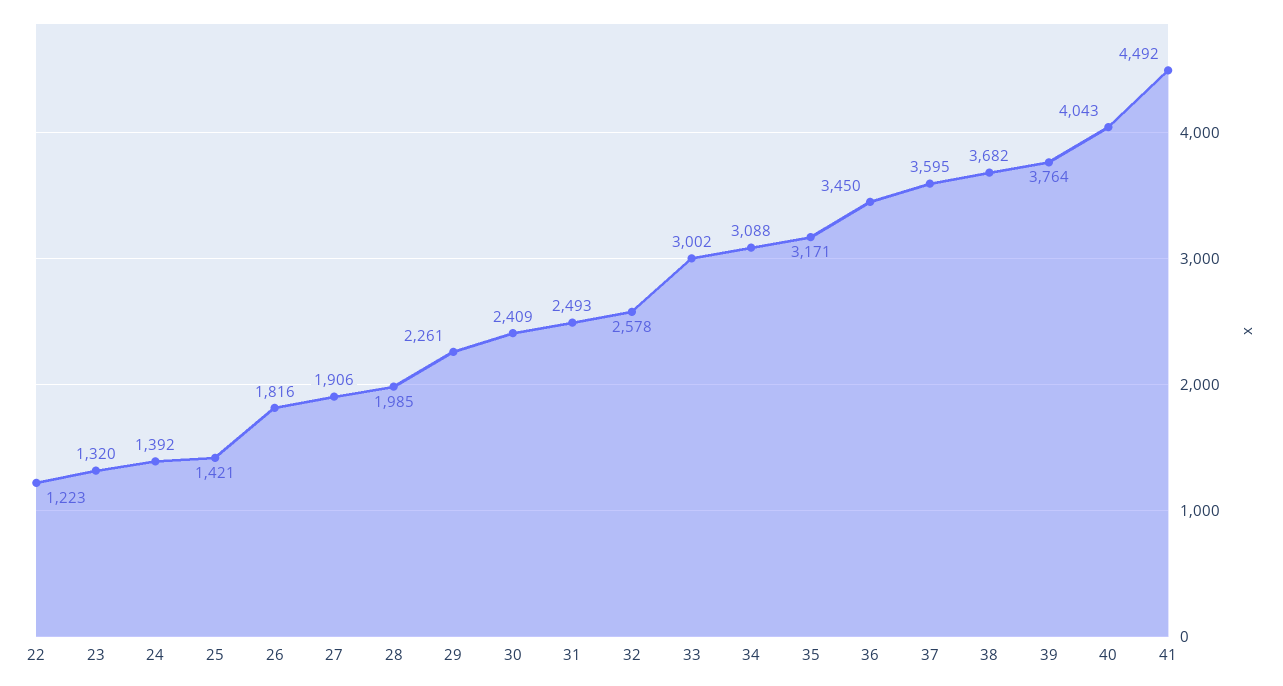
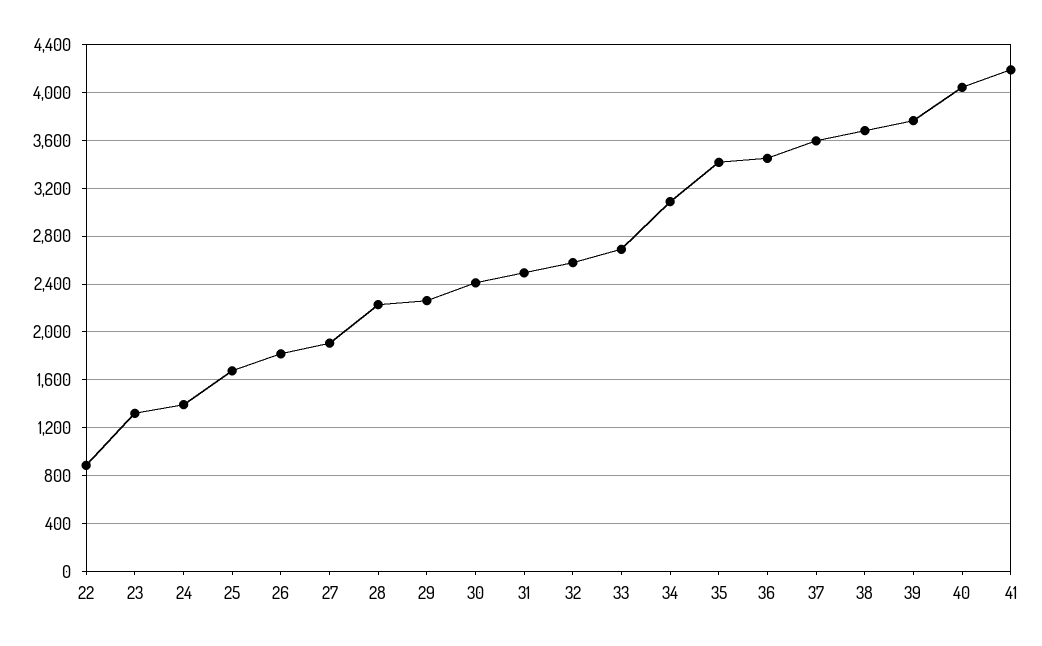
  {
-   "22": 1223,
+   "22": 900,
    "23": 1320,
    "24": 1392,
-   "25": 1421,
+   "25": 1700,
    "26": 1816,
    "27": 1906,
-   "28": 1985,
+   "28": 2200,
    "29": 2261,
    "30": 2409,
    "31": 2493,
    "32": 2578,
-   "33": 3002,
+   "33": 2700,
    "34": 3088,
-   "35": 3171,
+   "35": 3400,
    "36": 3450,
    "37": 3595,
    "38": 3682,
    "39": 3764,
    "40": 4043,
-   "41": 4492
+   "41": 4200
  }

